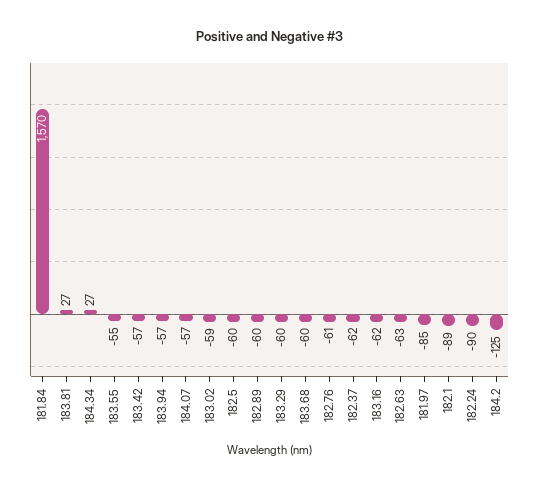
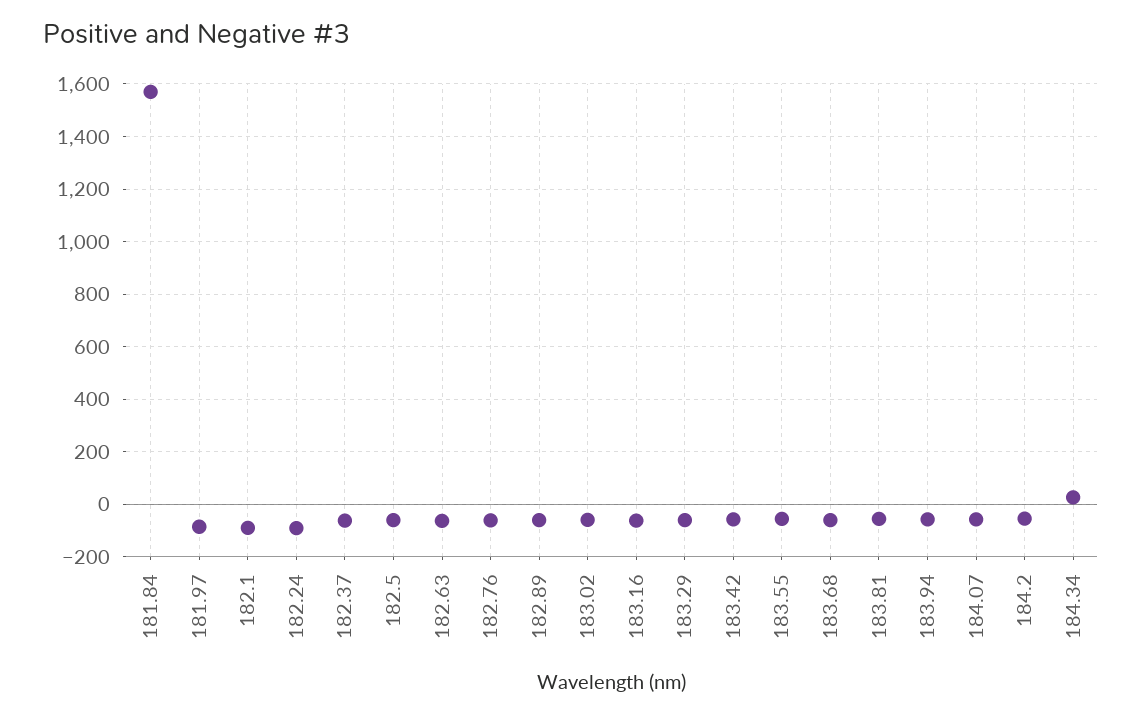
  {
    "181.84": 1570,
-   "183.81": 27,
+   "183.81": -50,
    "184.34": 27,
    "183.55": -55,
    "183.42": -57,
    "183.94": -57,
    "184.07": -57,
    "183.02": -59,
    "182.5": -60,
    "182.89": -60,
    "183.29": -60,
    "183.68": -60,
    "182.76": -61,
    "182.37": -62,
    "183.16": -62,
    "182.63": -63,
    "181.97": -85,
    "182.1": -89,
    "182.24": -90,
-   "184.2": -125
+   "184.2": -50
  }

